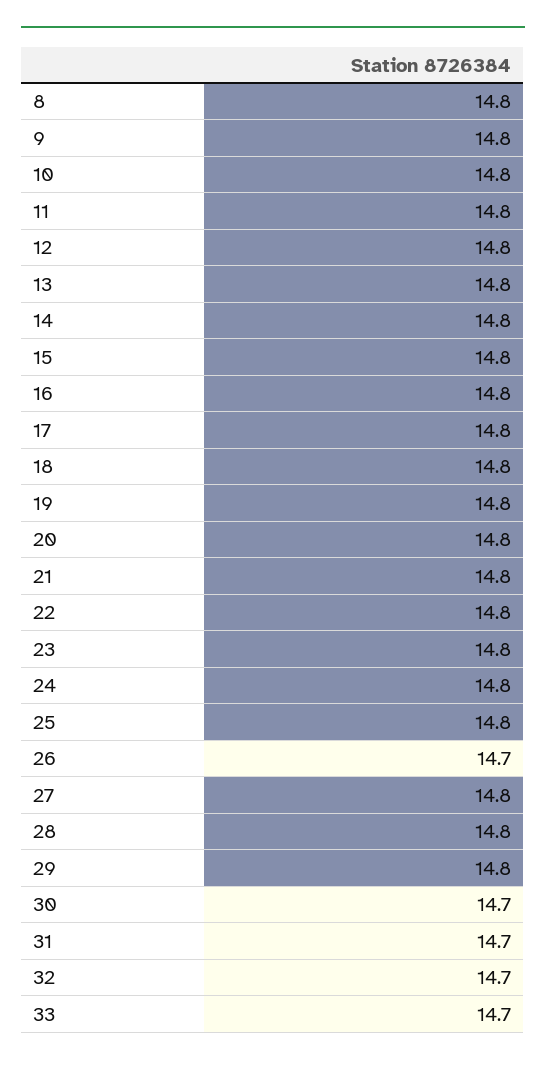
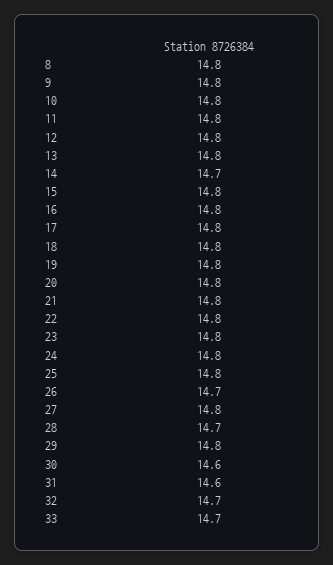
  {
    "8": 14.8,
    "9": 14.8,
    "10": 14.8,
    "11": 14.8,
    "12": 14.8,
    "13": 14.8,
-   "14": 14.8,
+   "14": 14.7,
    "15": 14.8,
    "16": 14.8,
    "17": 14.8,
    "18": 14.8,
    "19": 14.8,
    "20": 14.8,
    "21": 14.8,
    "22": 14.8,
    "23": 14.8,
    "24": 14.8,
    "25": 14.8,
    "26": 14.7,
    "27": 14.8,
-   "28": 14.8,
+   "28": 14.7,
    "29": 14.8,
-   "30": 14.7,
+   "30": 14.6,
-   "31": 14.7,
+   "31": 14.6,
    "32": 14.7,
    "33": 14.7
  }

